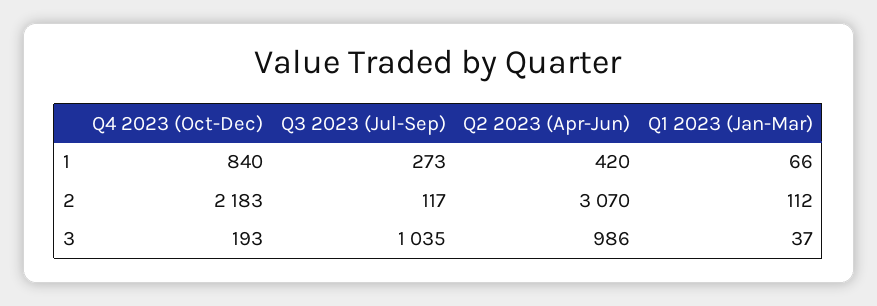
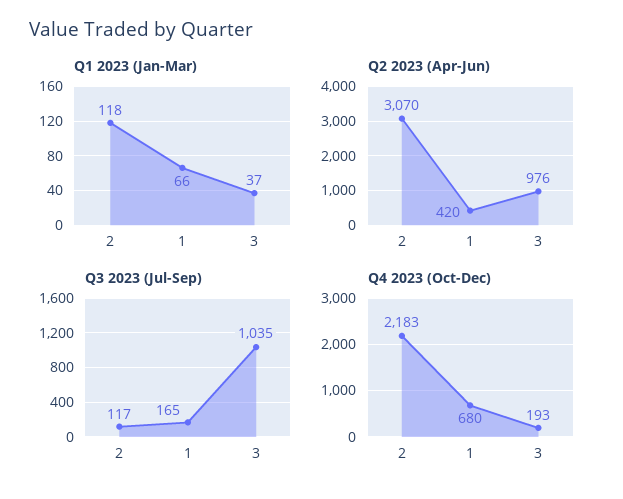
  {
    "Q4 2023 (Oct-Dec)": {
-     "1": 840,
+     "1": 680,
      "2": 2183,
      "3": 193
    },
    "Q3 2023 (Jul-Sep)": {
-     "1": 273,
+     "1": 165,
      "2": 117,
      "3": 1035
    },
    "Q2 2023 (Apr-Jun)": {
      "1": 420,
      "2": 3070,
-     "3": 986
+     "3": 976
    },
    "Q1 2023 (Jan-Mar)": {
      "1": 66,
-     "2": 112,
+     "2": 118,
      "3": 37
    }
  }

